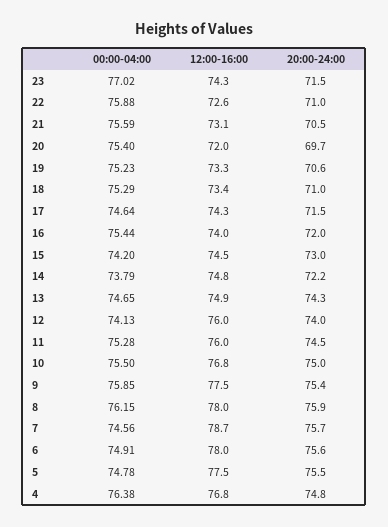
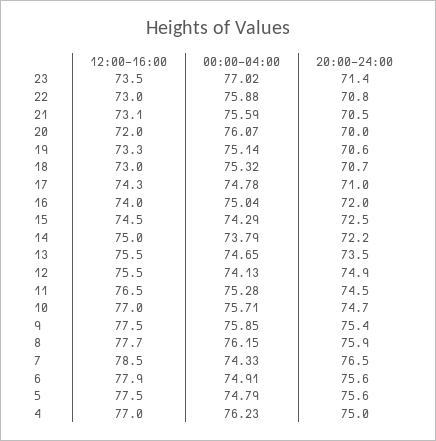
  {
    "00:00-04:00": {
      "23": 77.02,
      "22": 75.88,
      "21": 75.59,
-     "20": 75.4,
+     "20": 76.07,
-     "19": 75.23,
+     "19": 75.14,
-     "18": 75.29,
+     "18": 75.32,
-     "17": 74.64,
+     "17": 74.78,
-     "16": 75.44,
+     "16": 75.04,
-     "15": 74.2,
+     "15": 74.29,
      "14": 73.79,
      "13": 74.65,
      "12": 74.13,
      "11": 75.28,
-     "10": 75.5,
+     "10": 75.71,
      "9": 75.85,
      "8": 76.15,
-     "7": 74.56,
+     "7": 74.33,
      "6": 74.91,
-     "5": 74.78,
+     "5": 74.79,
-     "4": 76.38
+     "4": 76.23
    },
    "12:00-16:00": {
-     "23": 74.3,
+     "23": 73.5,
-     "22": 72.6,
+     "22": 73,
      "21": 73.1,
      "20": 72,
      "19": 73.3,
-     "18": 73.4,
+     "18": 73,
      "17": 74.3,
      "16": 74,
      "15": 74.5,
-     "14": 74.8,
+     "14": 75,
-     "13": 74.9,
+     "13": 75.5,
-     "12": 76,
+     "12": 75.5,
-     "11": 76,
+     "11": 76.5,
-     "10": 76.8,
+     "10": 77,
      "9": 77.5,
-     "8": 78,
+     "8": 77.7,
-     "7": 78.7,
+     "7": 78.5,
-     "6": 78,
+     "6": 77.9,
      "5": 77.5,
-     "4": 76.8
+     "4": 77
    },
    "20:00-24:00": {
-     "23": 71.5,
+     "23": 71.4,
-     "22": 71,
+     "22": 70.8,
      "21": 70.5,
-     "20": 69.7,
+     "20": 70,
      "19": 70.6,
-     "18": 71,
+     "18": 70.7,
-     "17": 71.5,
+     "17": 71,
      "16": 72,
-     "15": 73,
+     "15": 72.5,
      "14": 72.2,
-     "13": 74.3,
+     "13": 73.5,
-     "12": 74,
+     "12": 74.9,
      "11": 74.5,
-     "10": 75,
+     "10": 74.7,
      "9": 75.4,
      "8": 75.9,
-     "7": 75.7,
+     "7": 76.5,
      "6": 75.6,
-     "5": 75.5,
+     "5": 75.6,
-     "4": 74.8
+     "4": 75
    }
  }

